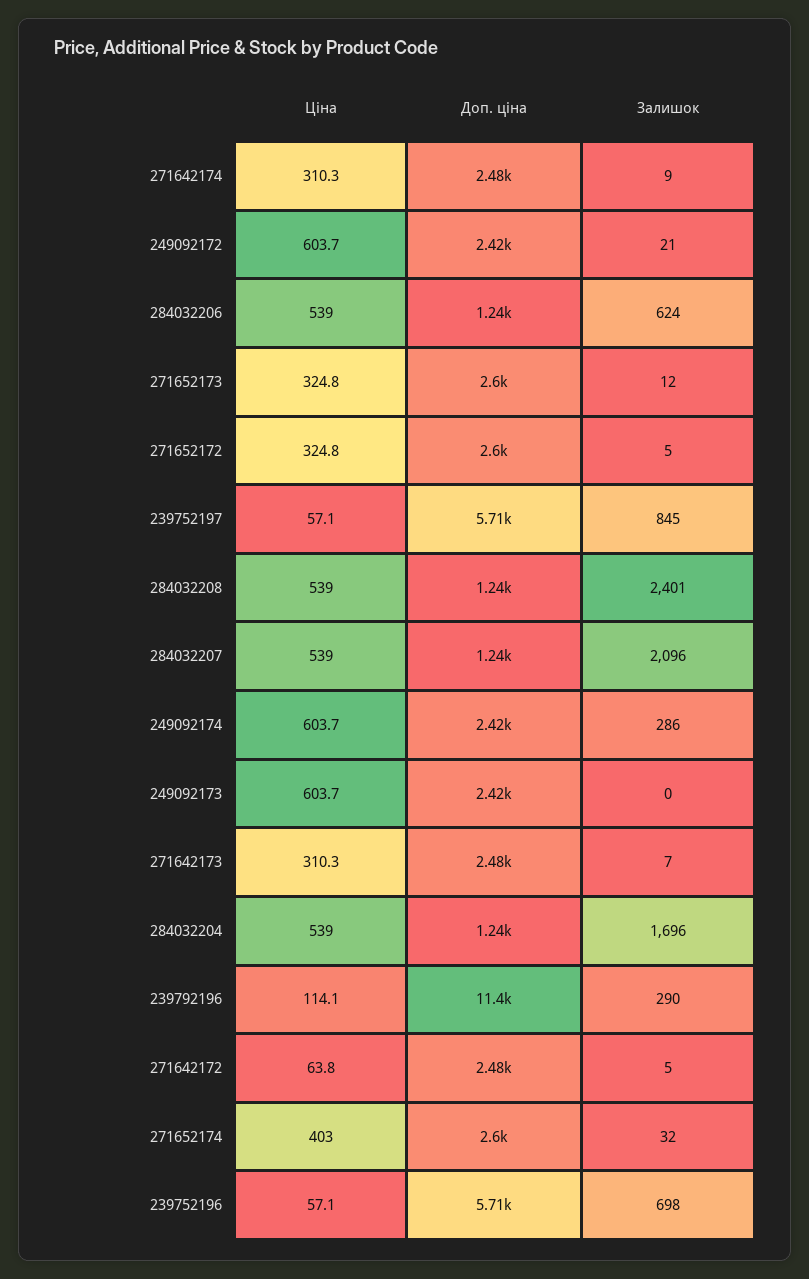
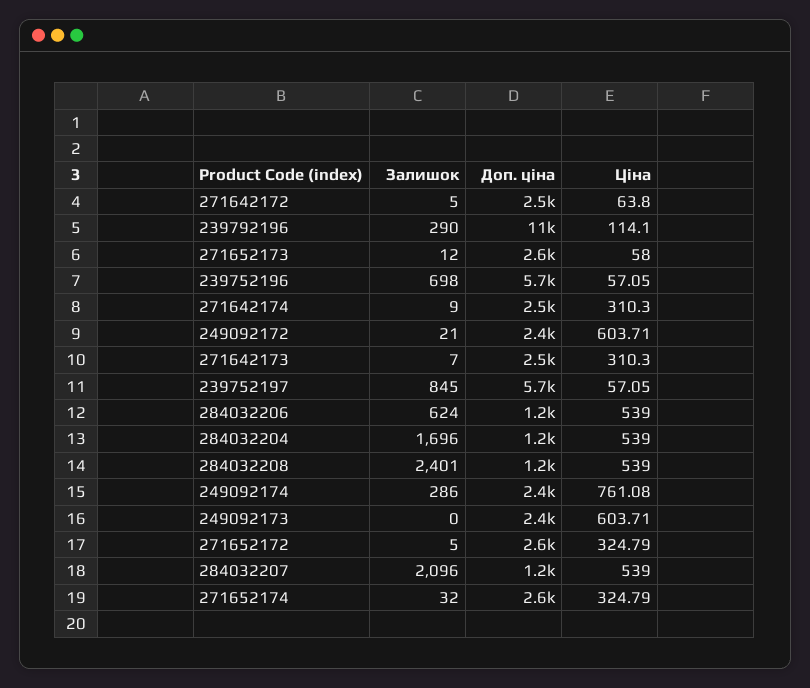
  {
    "Ціна": {
      "271642174": 310.3,
      "249092172": 603.71,
      "284032206": 539,
-     "271652173": 324.8,
+     "271652173": 58,
      "271652172": 324.79,
      "239752197": 57.05,
      "284032208": 539,
      "284032207": 539,
-     "249092174": 603.7,
+     "249092174": 761.08,
      "249092173": 603.71,
      "271642173": 310.3,
      "284032204": 539,
      "239792196": 114.1,
      "271642172": 63.8,
-     "271652174": 403,
+     "271652174": 324.79,
      "239752196": 57.05
    },
    "Доп. ціна": {
      "271642174": 2480,
      "249092172": 2420,
      "284032206": 1240,
      "271652173": 2600,
      "271652172": 2600,
      "239752197": 5710,
      "284032208": 1240,
      "284032207": 1240,
      "249092174": 2420,
      "249092173": 2420,
      "271642173": 2480,
      "284032204": 1240,
      "239792196": 11400,
      "271642172": 2480,
      "271652174": 2600,
      "239752196": 5710
    },
    "Залишок": {
      "271642174": 9,
      "249092172": 21,
      "284032206": 624,
      "271652173": 12,
      "271652172": 5,
      "239752197": 845,
      "284032208": 2401,
      "284032207": 2096,
      "249092174": 286,
      "249092173": 0,
      "271642173": 7,
      "284032204": 1696,
      "239792196": 290,
      "271642172": 5,
      "271652174": 32,
      "239752196": 698
    }
  }

